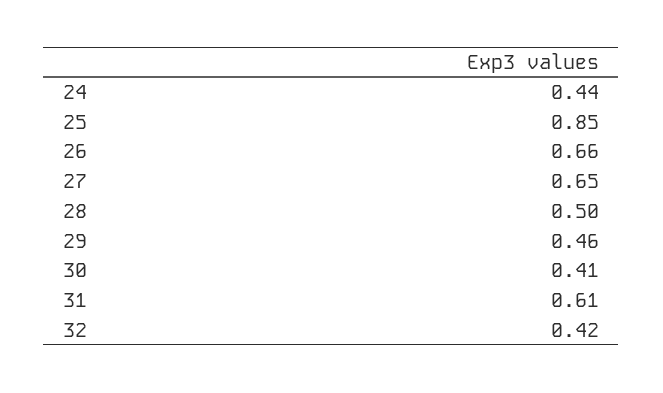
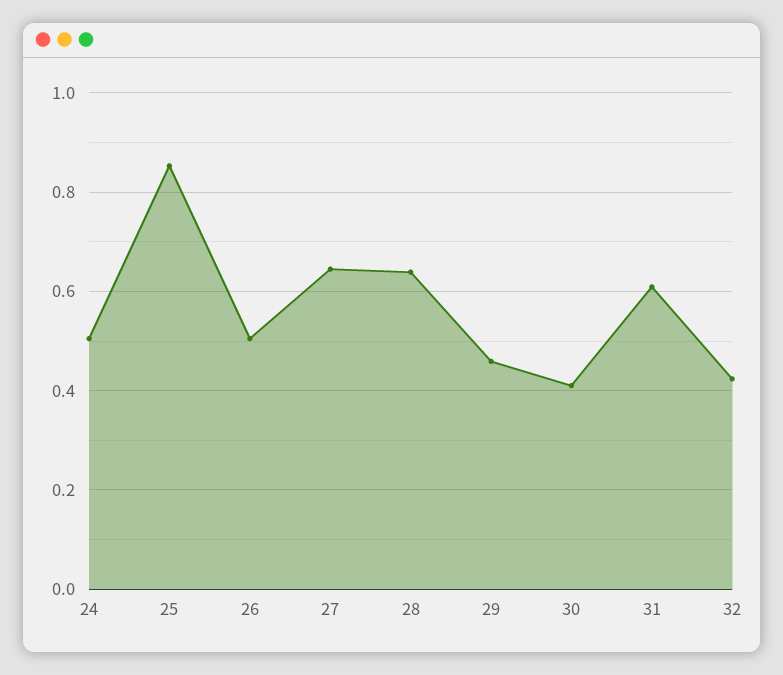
  {
-   "24": 0.44,
+   "24": 0.5,
    "25": 0.85,
-   "26": 0.66,
+   "26": 0.5,
    "27": 0.65,
-   "28": 0.5,
+   "28": 0.64,
    "29": 0.46,
    "30": 0.41,
    "31": 0.61,
    "32": 0.42
  }

